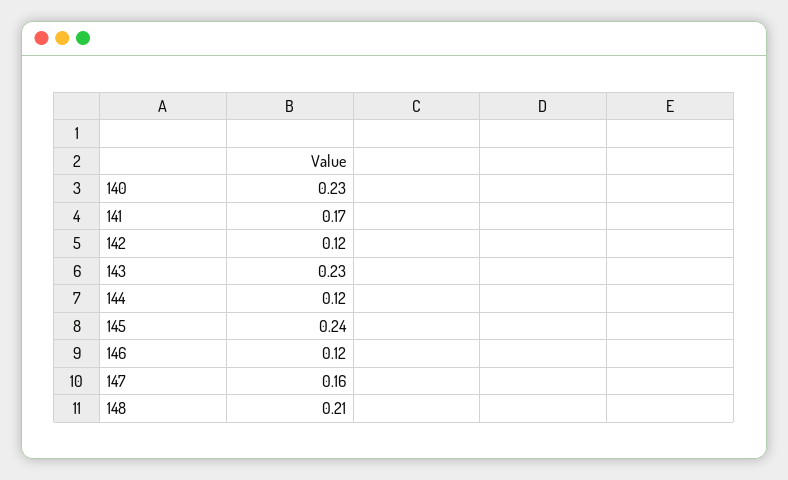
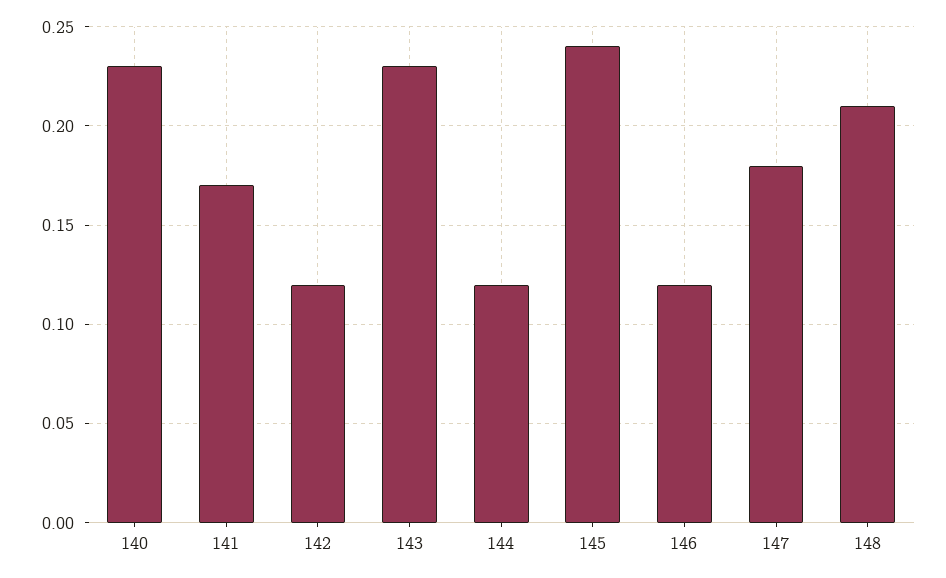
  {
    "140": 0.23,
    "141": 0.17,
    "142": 0.12,
    "143": 0.23,
    "144": 0.12,
    "145": 0.24,
    "146": 0.12,
-   "147": 0.16,
+   "147": 0.18,
    "148": 0.21
  }

